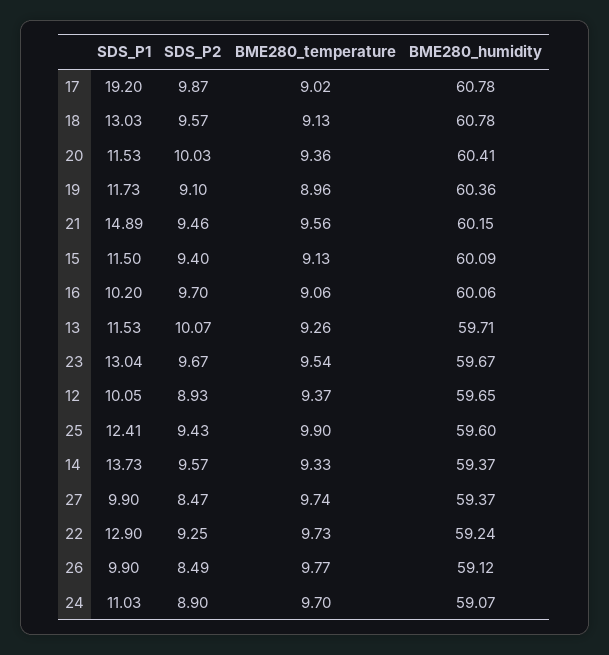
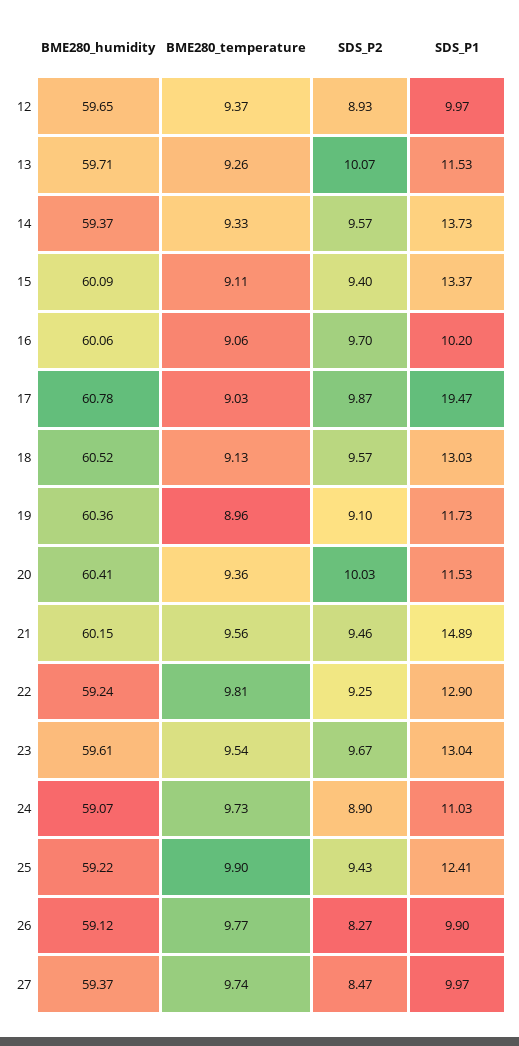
  {
    "SDS_P1": {
-     "17": 19.2,
+     "17": 19.47,
      "18": 13.03,
      "20": 11.53,
      "19": 11.73,
      "21": 14.89,
-     "15": 11.5,
+     "15": 13.37,
      "16": 10.2,
      "13": 11.53,
      "23": 13.04,
-     "12": 10.05,
+     "12": 9.97,
      "25": 12.41,
      "14": 13.73,
-     "27": 9.9,
+     "27": 9.97,
      "22": 12.9,
      "26": 9.9,
      "24": 11.03
    },
    "SDS_P2": {
      "17": 9.87,
      "18": 9.57,
      "20": 10.03,
      "19": 9.1,
      "21": 9.46,
      "15": 9.4,
      "16": 9.7,
      "13": 10.07,
      "23": 9.67,
      "12": 8.93,
      "25": 9.43,
      "14": 9.57,
      "27": 8.47,
      "22": 9.25,
-     "26": 8.49,
+     "26": 8.27,
      "24": 8.9
    },
    "BME280_temperature": {
-     "17": 9.02,
+     "17": 9.03,
      "18": 9.13,
      "20": 9.36,
      "19": 8.96,
      "21": 9.56,
-     "15": 9.13,
+     "15": 9.11,
      "16": 9.06,
      "13": 9.26,
      "23": 9.54,
      "12": 9.37,
      "25": 9.9,
      "14": 9.33,
      "27": 9.74,
-     "22": 9.73,
+     "22": 9.81,
      "26": 9.77,
-     "24": 9.7
+     "24": 9.73
    },
    "BME280_humidity": {
      "17": 60.78,
-     "18": 60.78,
+     "18": 60.52,
      "20": 60.41,
      "19": 60.36,
      "21": 60.15,
      "15": 60.09,
      "16": 60.06,
      "13": 59.71,
-     "23": 59.67,
+     "23": 59.61,
      "12": 59.65,
-     "25": 59.6,
+     "25": 59.22,
      "14": 59.37,
      "27": 59.37,
      "22": 59.24,
      "26": 59.12,
      "24": 59.07
    }
  }

